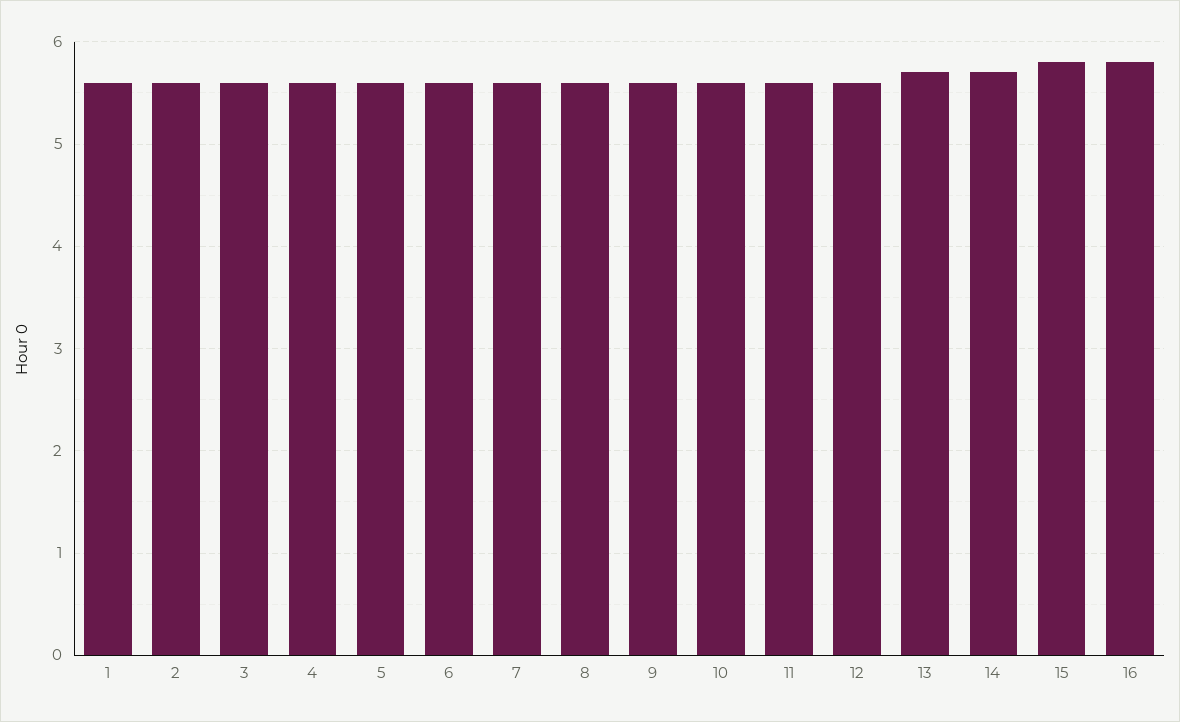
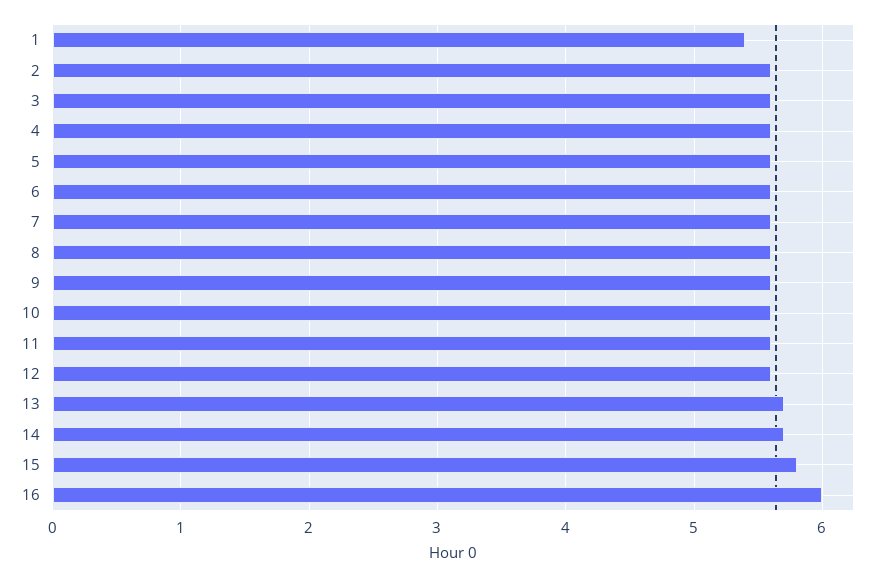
  {
-   "1": 5.6,
+   "1": 5.4,
    "2": 5.6,
    "3": 5.6,
    "4": 5.6,
    "5": 5.6,
    "6": 5.6,
    "7": 5.6,
    "8": 5.6,
    "9": 5.6,
    "10": 5.6,
    "11": 5.6,
    "12": 5.6,
    "13": 5.7,
    "14": 5.7,
    "15": 5.8,
-   "16": 5.8
+   "16": 6
  }

